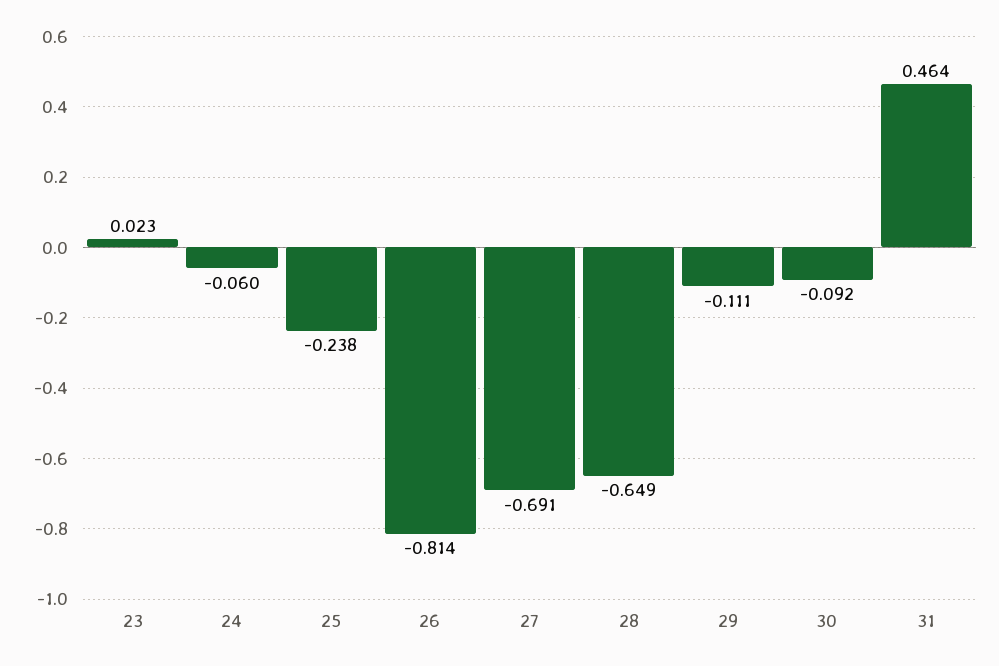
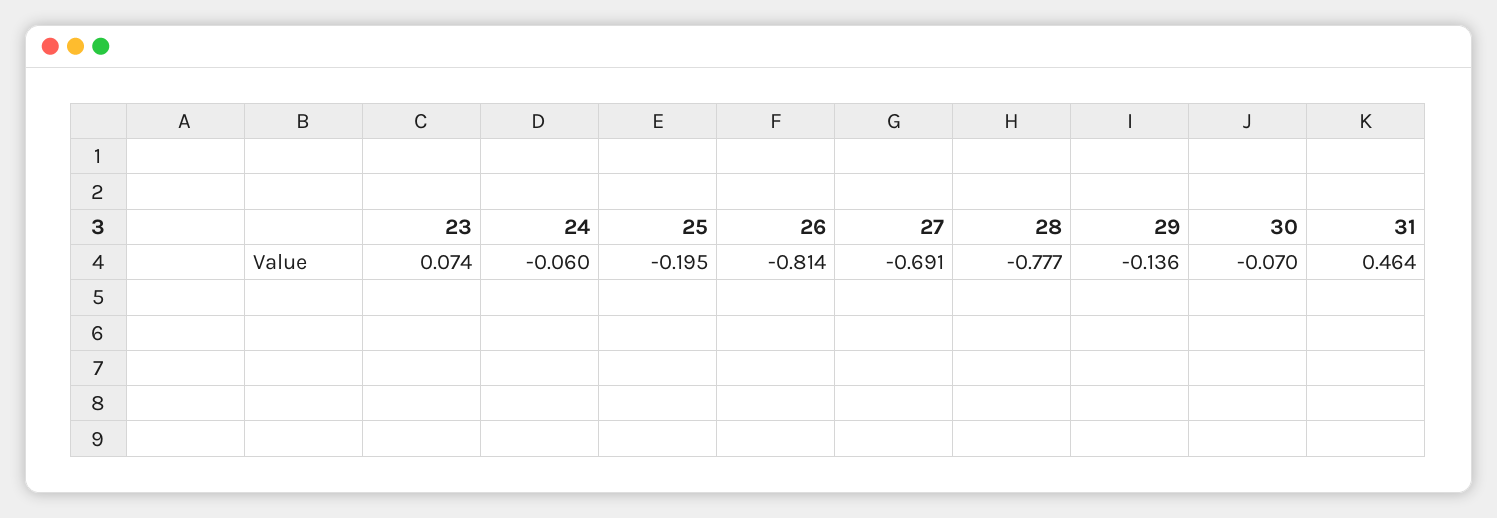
  {
-   "23": 0.023,
+   "23": 0.074,
    "24": -0.06,
-   "25": -0.238,
+   "25": -0.195,
    "26": -0.814,
    "27": -0.691,
-   "28": -0.649,
+   "28": -0.777,
-   "29": -0.111,
+   "29": -0.136,
-   "30": -0.092,
+   "30": -0.07,
    "31": 0.464
  }

